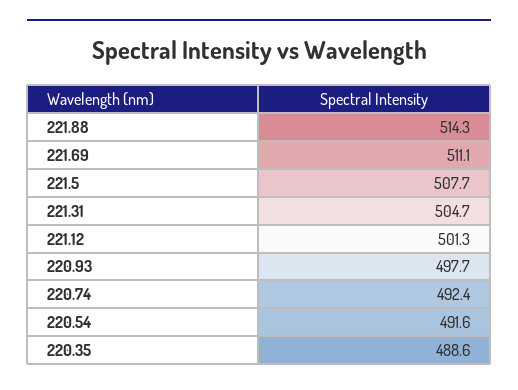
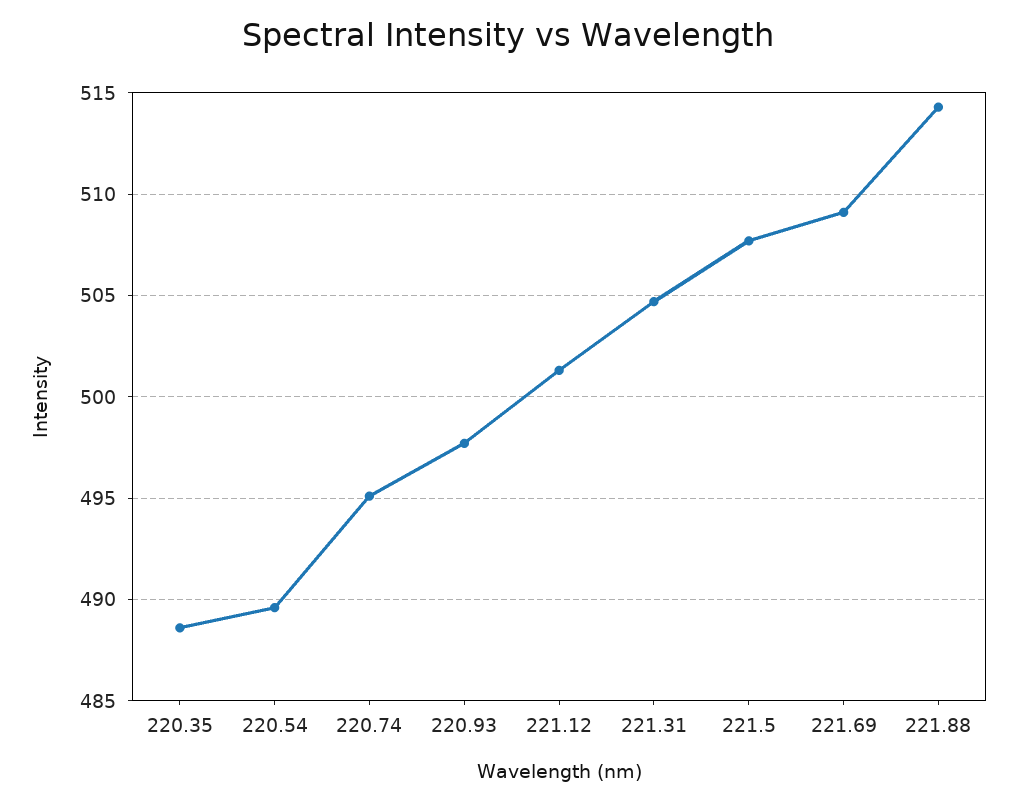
  {
    "221.88": 514.3,
-   "221.69": 511.1,
+   "221.69": 509,
    "221.5": 507.7,
    "221.31": 504.7,
    "221.12": 501.3,
    "220.93": 497.7,
-   "220.74": 492.4,
+   "220.74": 495,
-   "220.54": 491.6,
+   "220.54": 489.5,
    "220.35": 488.6
  }

